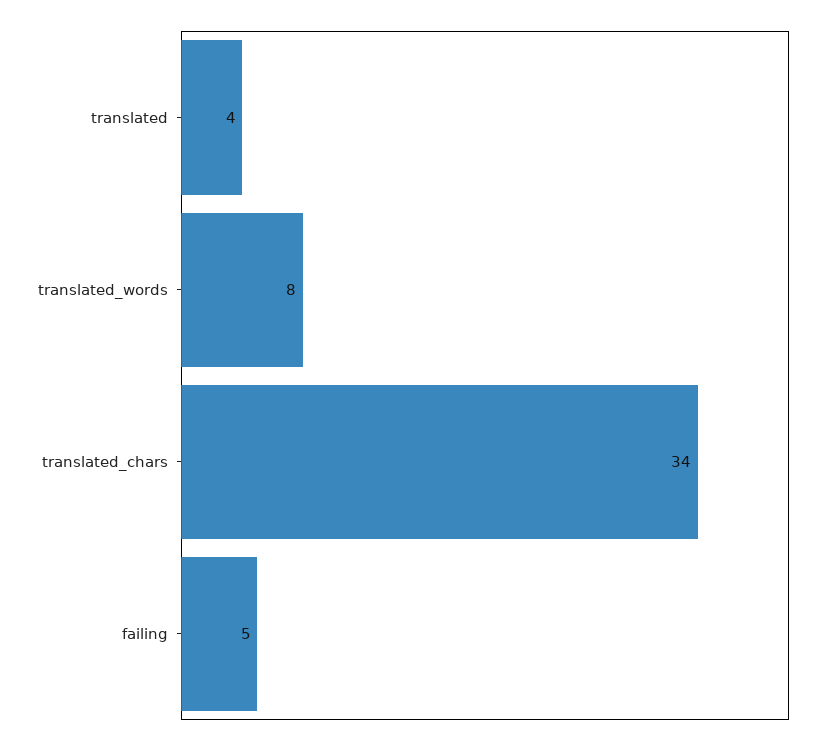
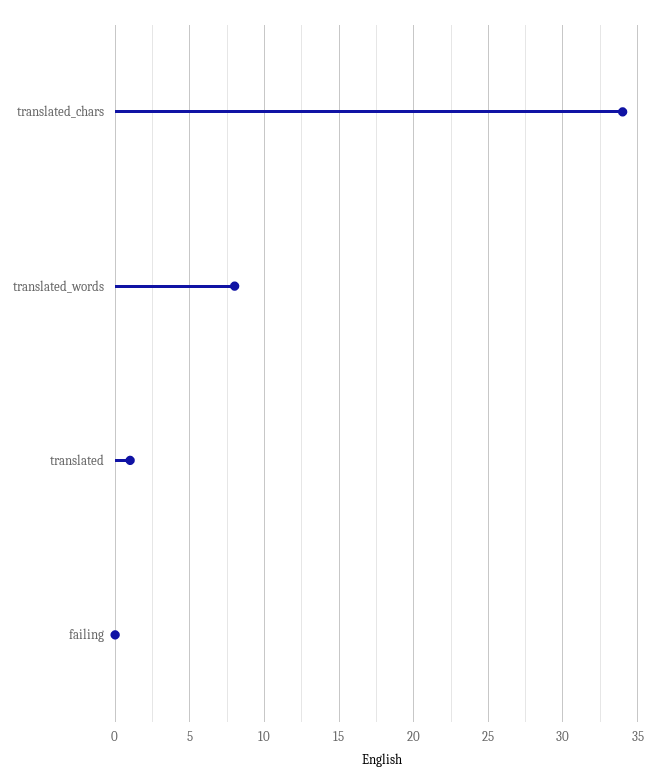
  {
-   "translated": 4,
+   "translated": 1,
    "translated_words": 8,
    "translated_chars": 34,
-   "failing": 5
+   "failing": 0
  }

